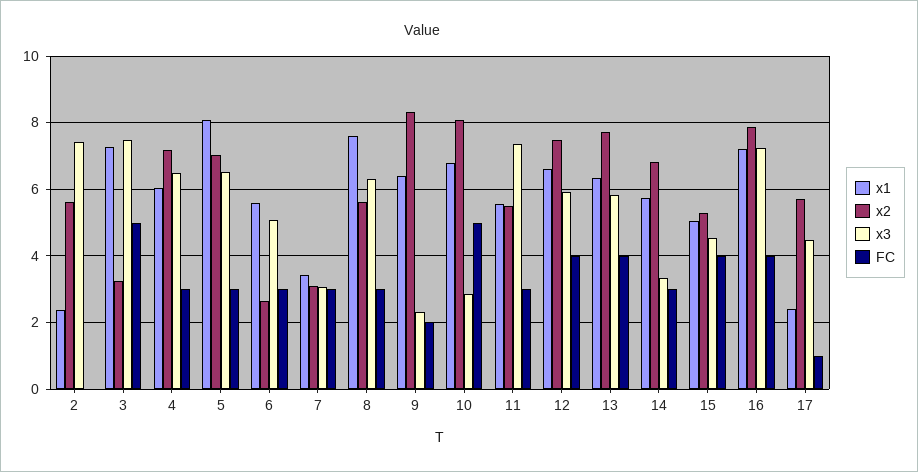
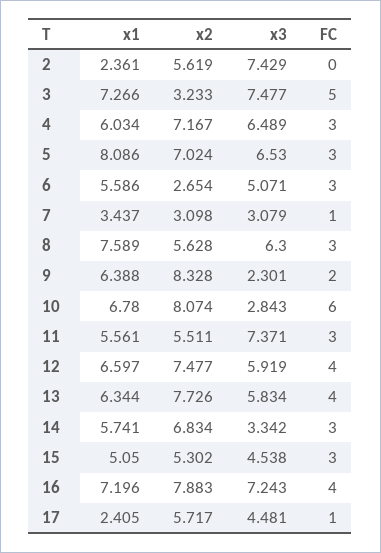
  {
    "x1": {
      "2": 2.361,
      "3": 7.266,
      "4": 6.034,
      "5": 8.086,
      "6": 5.586,
      "7": 3.437,
      "8": 7.589,
      "9": 6.388,
      "10": 6.78,
      "11": 5.561,
      "12": 6.597,
      "13": 6.344,
      "14": 5.741,
      "15": 5.05,
      "16": 7.196,
      "17": 2.405
    },
    "x2": {
      "2": 5.619,
      "3": 3.233,
      "4": 7.167,
      "5": 7.024,
      "6": 2.654,
      "7": 3.098,
      "8": 5.628,
      "9": 8.328,
      "10": 8.074,
      "11": 5.511,
      "12": 7.477,
      "13": 7.726,
      "14": 6.834,
      "15": 5.302,
      "16": 7.883,
      "17": 5.717
    },
    "x3": {
      "2": 7.429,
      "3": 7.477,
      "4": 6.489,
      "5": 6.53,
      "6": 5.071,
      "7": 3.079,
      "8": 6.3,
      "9": 2.301,
      "10": 2.843,
      "11": 7.371,
      "12": 5.919,
      "13": 5.834,
      "14": 3.342,
      "15": 4.538,
      "16": 7.243,
      "17": 4.481
    },
    "FC": {
      "2": 0,
      "3": 5,
      "4": 3,
      "5": 3,
      "6": 3,
-     "7": 3,
+     "7": 1,
      "8": 3,
      "9": 2,
-     "10": 5,
+     "10": 6,
      "11": 3,
      "12": 4,
      "13": 4,
      "14": 3,
-     "15": 4,
+     "15": 3,
      "16": 4,
      "17": 1
    }
  }

